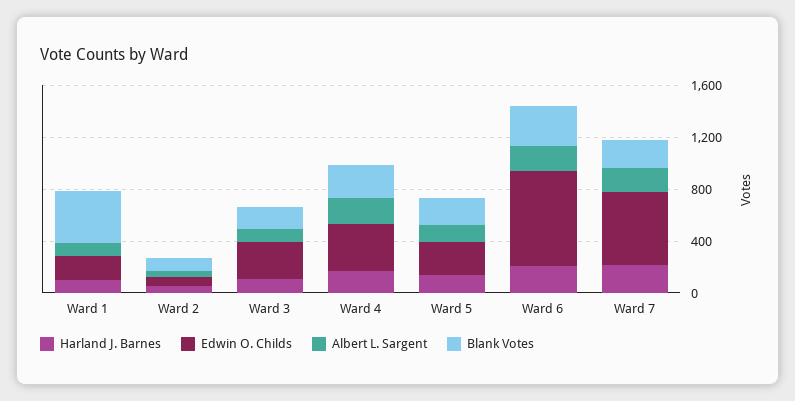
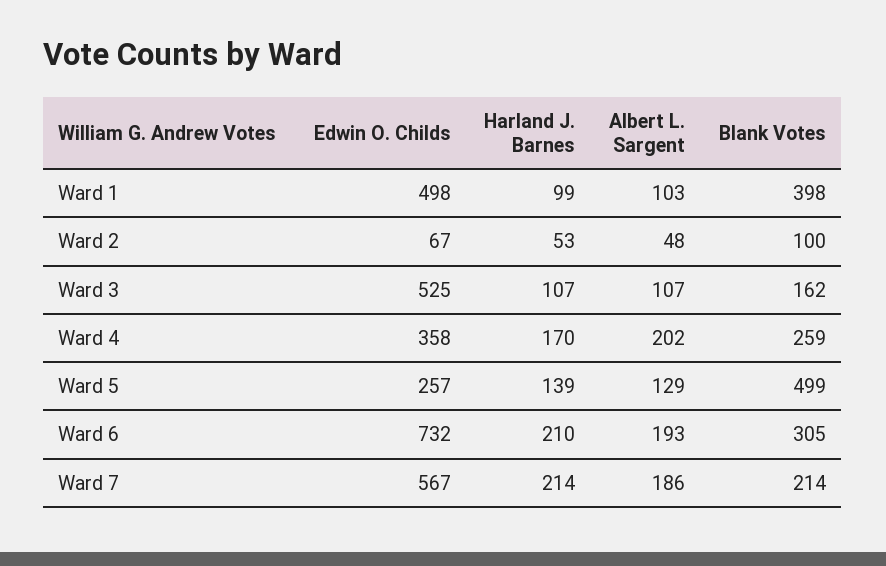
  {
    "Harland J. Barnes": {
      "Ward 1": 99,
      "Ward 2": 53,
      "Ward 3": 107,
      "Ward 4": 170,
      "Ward 5": 139,
      "Ward 6": 210,
      "Ward 7": 214
    },
    "Edwin O. Childs": {
-     "Ward 1": 200,
+     "Ward 1": 498,
      "Ward 2": 67,
-     "Ward 3": 300,
+     "Ward 3": 525,
      "Ward 4": 358,
      "Ward 5": 257,
      "Ward 6": 732,
      "Ward 7": 567
    },
    "Albert L. Sargent": {
      "Ward 1": 103,
      "Ward 2": 48,
      "Ward 3": 107,
      "Ward 4": 202,
      "Ward 5": 129,
      "Ward 6": 193,
      "Ward 7": 186
    },
    "Blank Votes": {
      "Ward 1": 398,
      "Ward 2": 100,
      "Ward 3": 162,
      "Ward 4": 259,
-     "Ward 5": 200,
+     "Ward 5": 499,
      "Ward 6": 305,
      "Ward 7": 214
    }
  }

